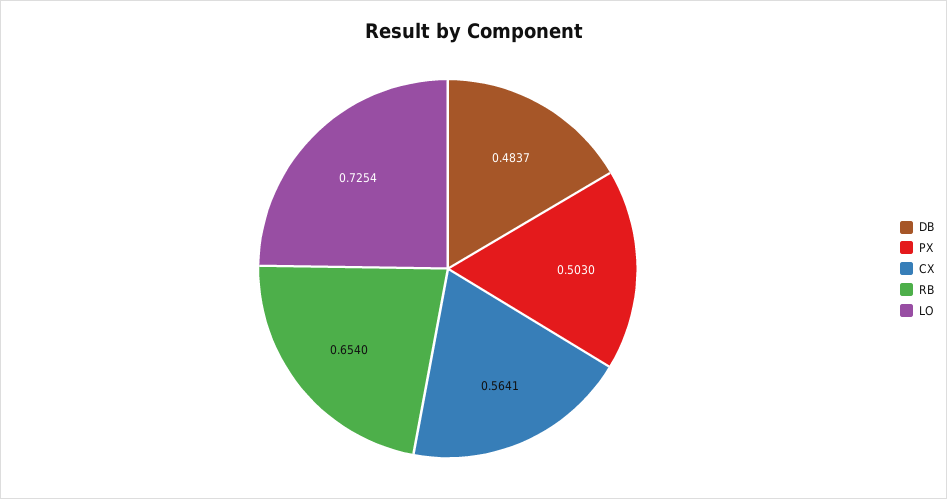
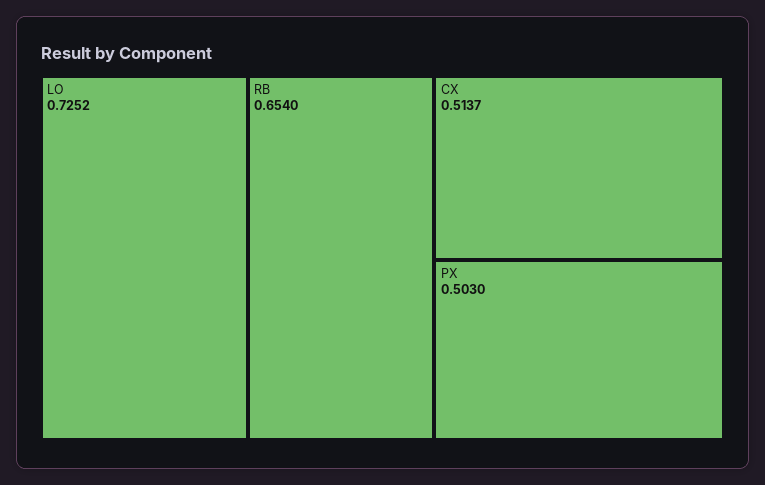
  {
-   "DB": 0.4837,
    "PX": 0.503,
-   "CX": 0.5641,
+   "CX": 0.5137,
    "RB": 0.654,
-   "LO": 0.7254
+   "LO": 0.7252
  }

